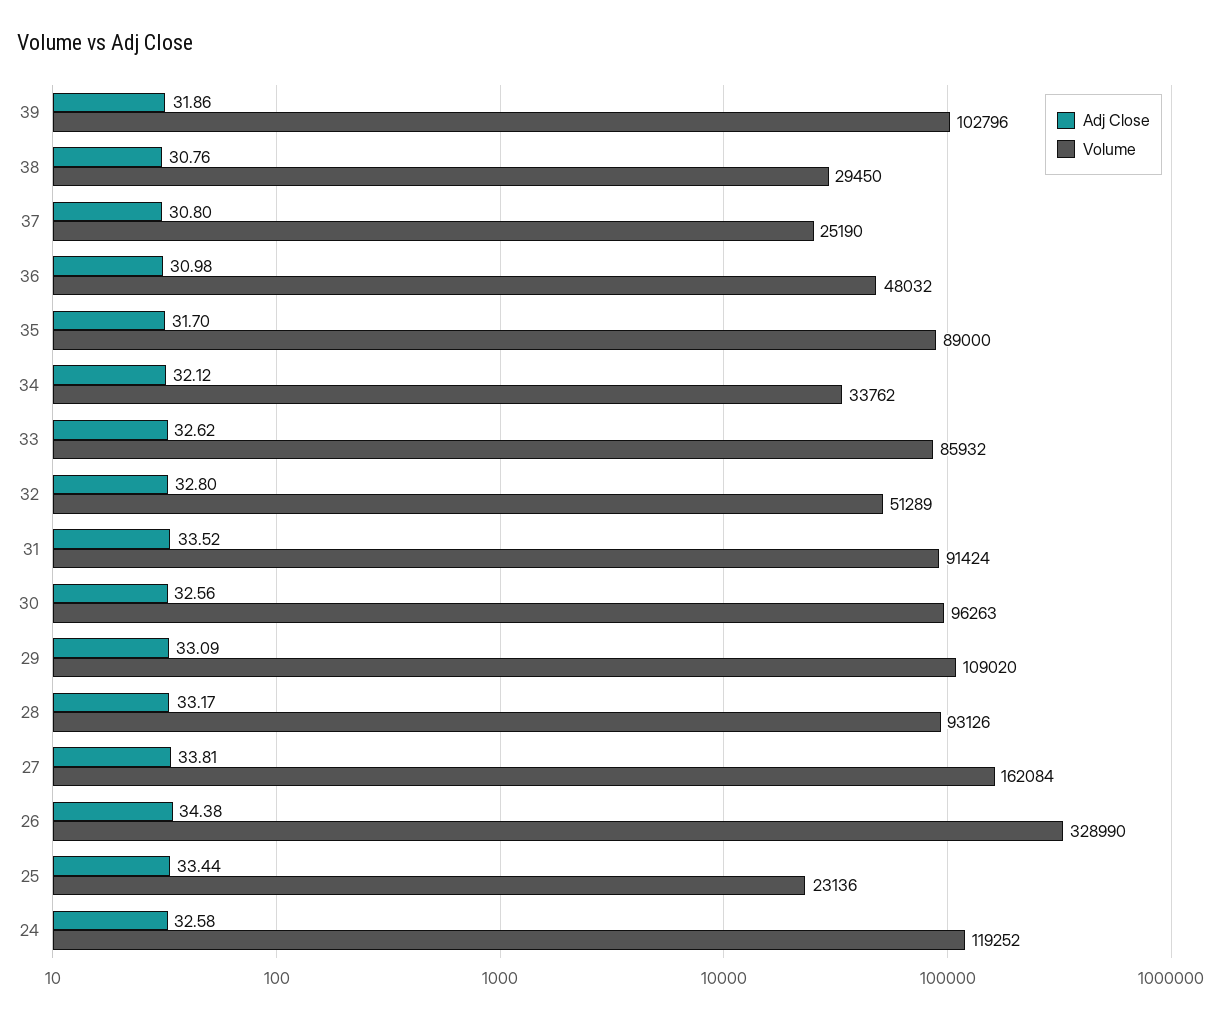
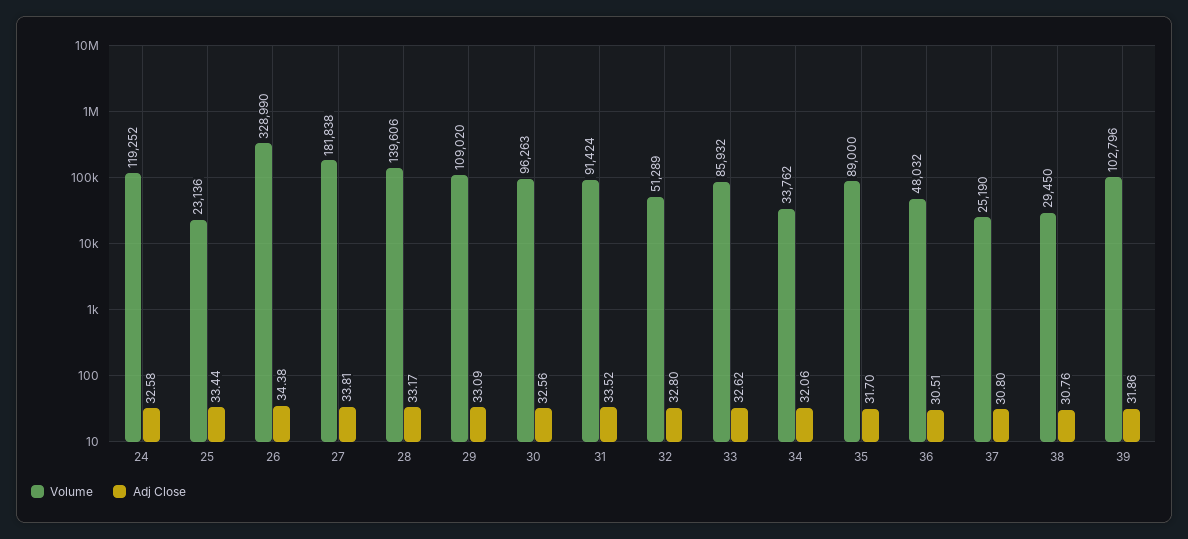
  {
    "Adj Close": {
      "39": 31.86,
      "38": 30.76,
      "37": 30.8,
-     "36": 30.98,
+     "36": 30.51,
      "35": 31.7,
-     "34": 32.12,
+     "34": 32.06,
      "33": 32.62,
      "32": 32.8,
      "31": 33.52,
      "30": 32.56,
      "29": 33.09,
      "28": 33.17,
      "27": 33.81,
      "26": 34.38,
      "25": 33.44,
      "24": 32.58
    },
    "Volume": {
      "39": 102796,
      "38": 29450,
      "37": 25190,
      "36": 48032,
      "35": 89000,
      "34": 33762,
      "33": 85932,
      "32": 51289,
      "31": 91424,
      "30": 96263,
      "29": 109020,
-     "28": 93126,
+     "28": 139606,
-     "27": 162084,
+     "27": 181838,
      "26": 328990,
      "25": 23136,
      "24": 119252
    }
  }

